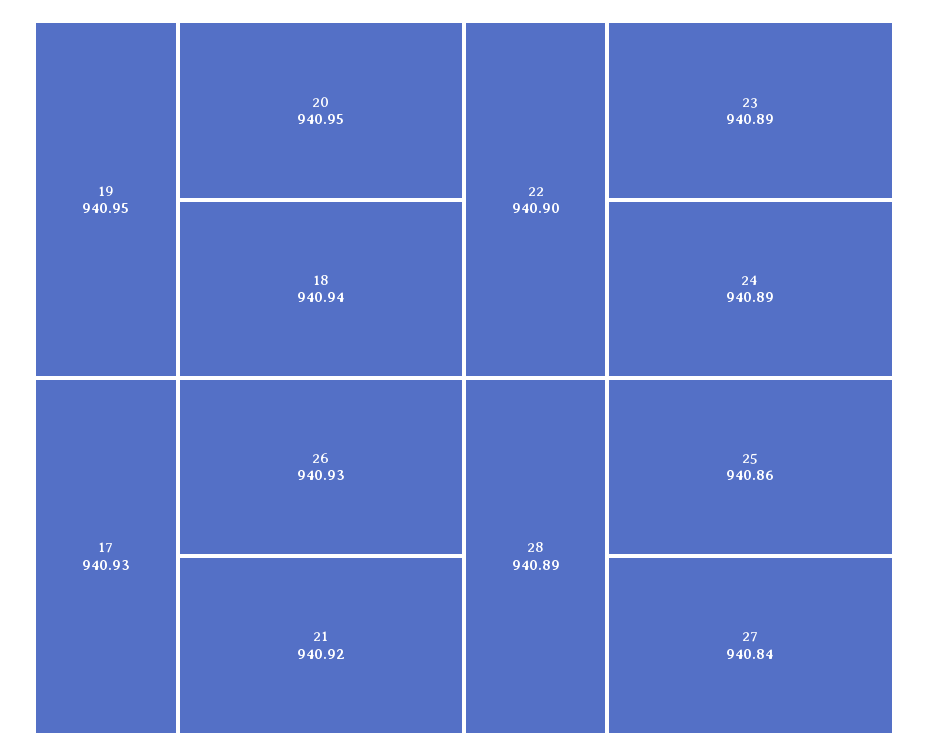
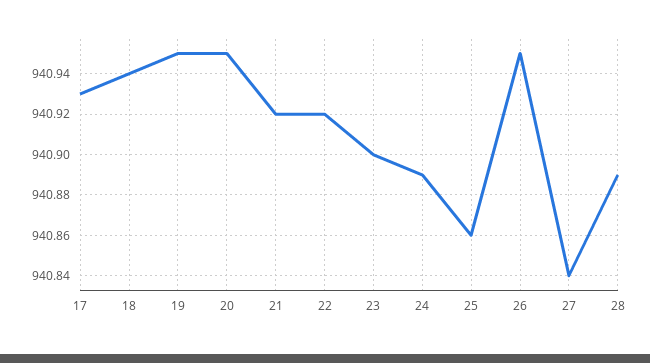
  {
    "19": 940.95,
    "20": 940.95,
    "18": 940.94,
    "17": 940.93,
-   "26": 940.93,
+   "26": 940.95,
    "21": 940.92,
-   "22": 940.9,
+   "22": 940.92,
-   "23": 940.89,
+   "23": 940.9,
    "24": 940.89,
    "28": 940.89,
    "25": 940.86,
    "27": 940.84
  }

